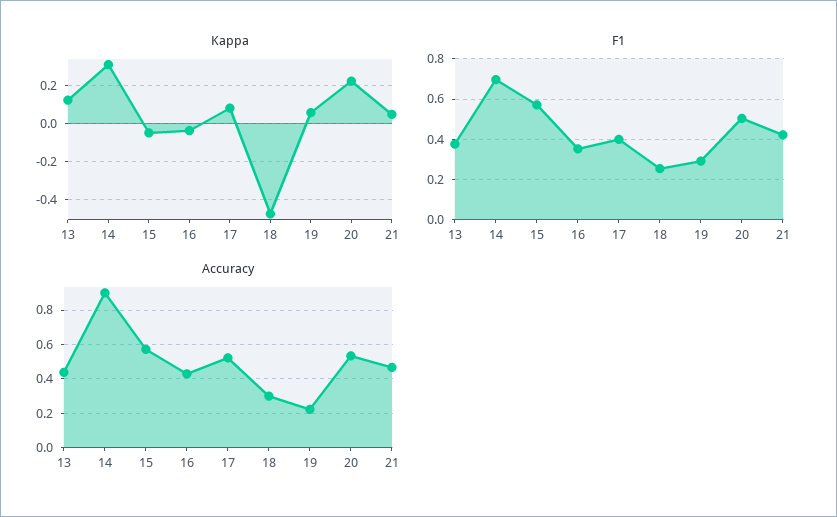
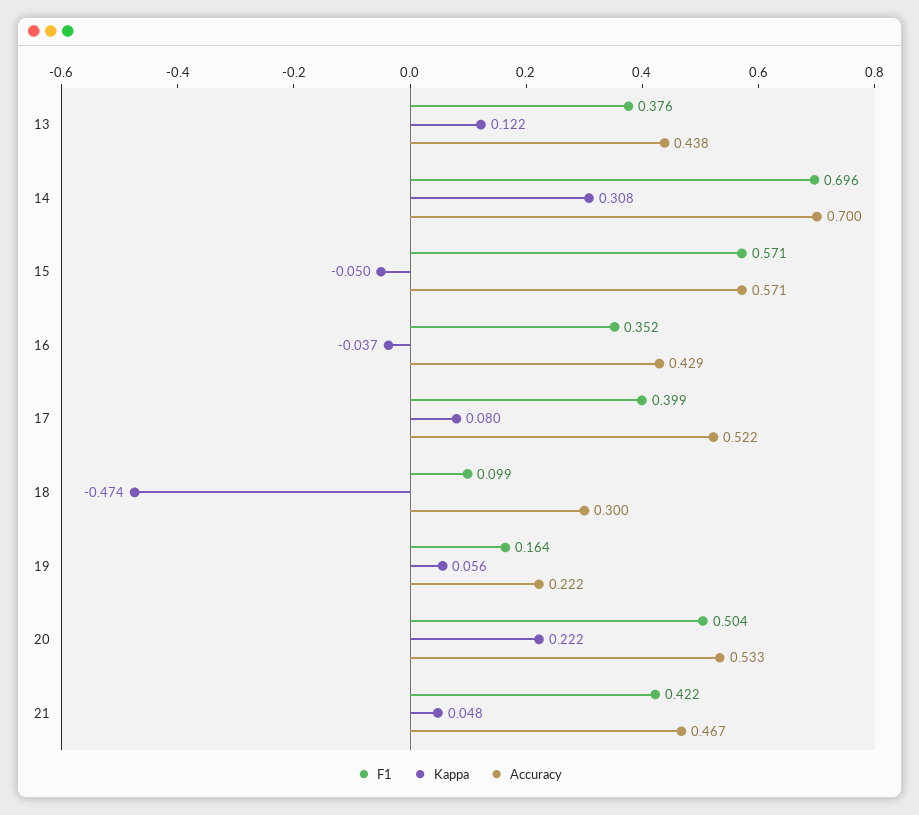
  {
    "Kappa": {
      "13": 0.122,
      "14": 0.308,
      "15": -0.05,
      "16": -0.037,
      "17": 0.08,
      "18": -0.474,
      "19": 0.056,
      "20": 0.222,
      "21": 0.048
    },
    "F1": {
      "13": 0.376,
      "14": 0.696,
      "15": 0.571,
      "16": 0.352,
      "17": 0.399,
-     "18": 0.25,
+     "18": 0.099,
-     "19": 0.3,
+     "19": 0.164,
      "20": 0.504,
      "21": 0.422
    },
    "Accuracy": {
      "13": 0.438,
-     "14": 0.9,
+     "14": 0.7,
      "15": 0.571,
      "16": 0.429,
      "17": 0.522,
      "18": 0.3,
      "19": 0.222,
      "20": 0.533,
      "21": 0.467
    }
  }

